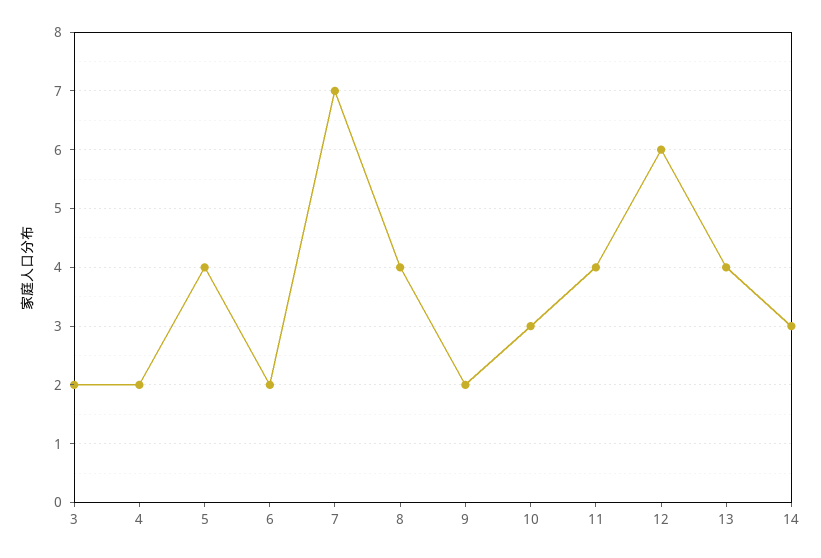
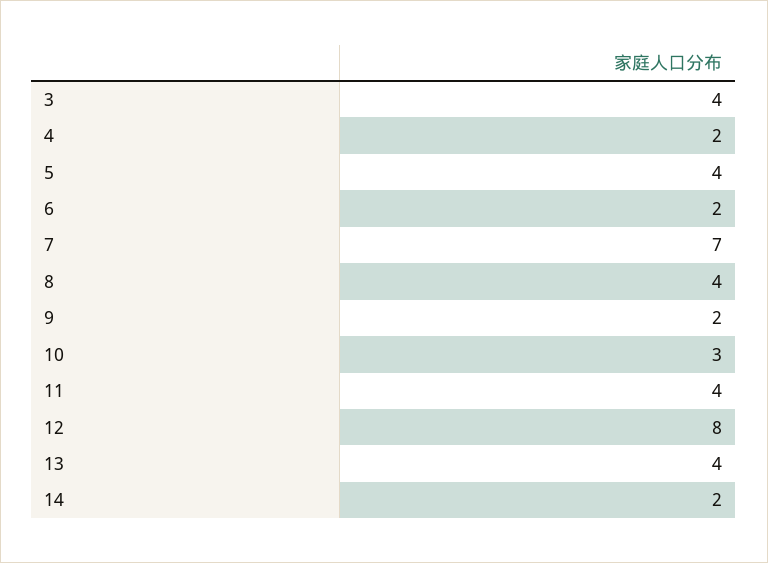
  {
-   "3": 2,
+   "3": 4,
    "4": 2,
    "5": 4,
    "6": 2,
    "7": 7,
    "8": 4,
    "9": 2,
    "10": 3,
    "11": 4,
-   "12": 6,
+   "12": 8,
    "13": 4,
-   "14": 3
+   "14": 2
  }

